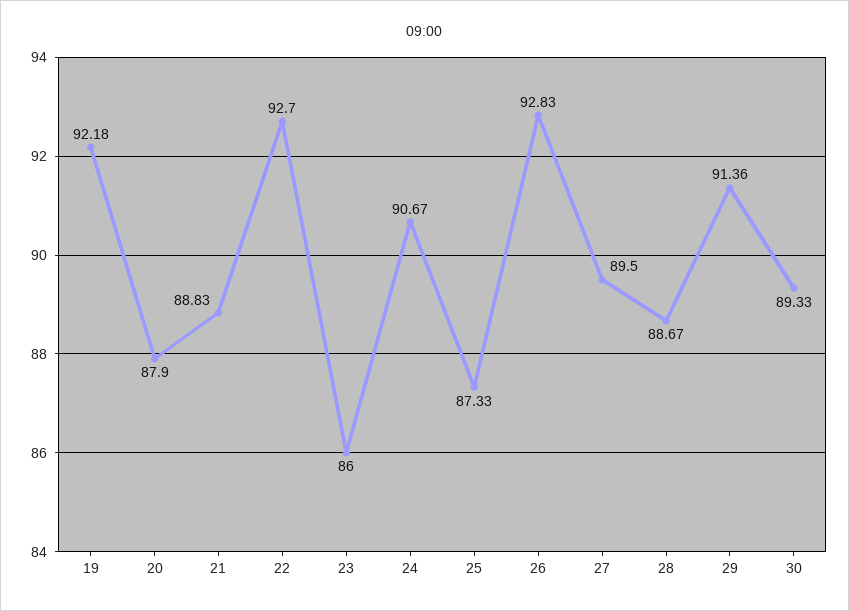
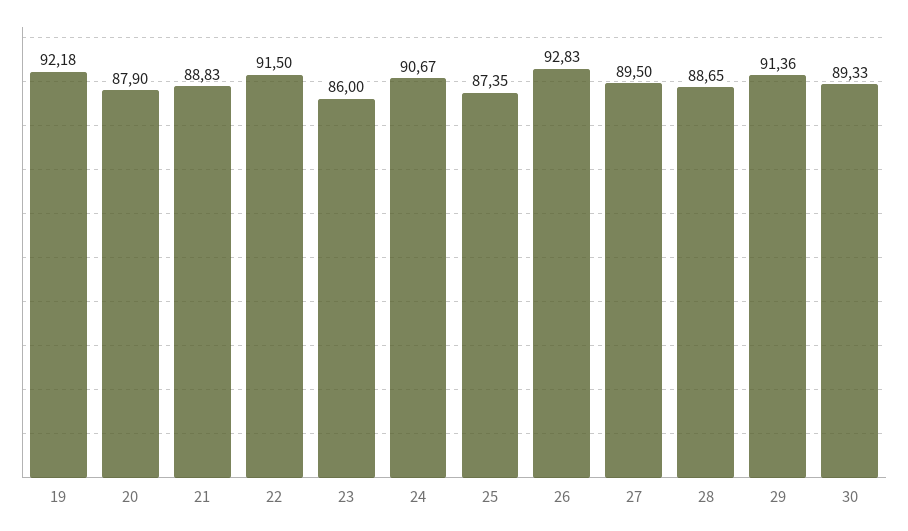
  {
    "19": 92.18,
    "20": 87.9,
    "21": 88.83,
-   "22": 92.7,
+   "22": 91.5,
    "23": 86,
    "24": 90.67,
-   "25": 87.33,
+   "25": 87.35,
    "26": 92.83,
    "27": 89.5,
-   "28": 88.67,
+   "28": 88.65,
    "29": 91.36,
    "30": 89.33
  }

